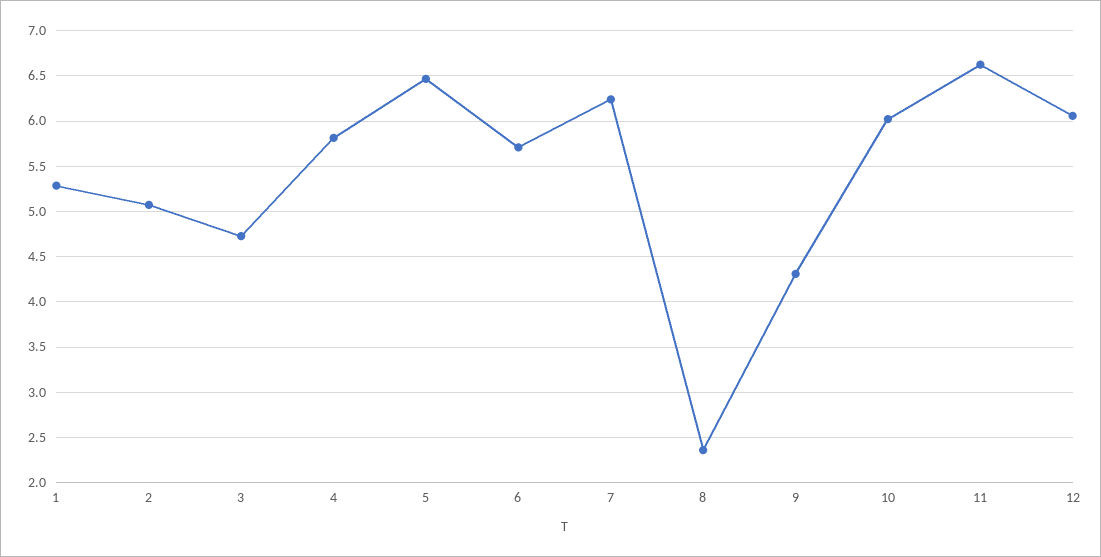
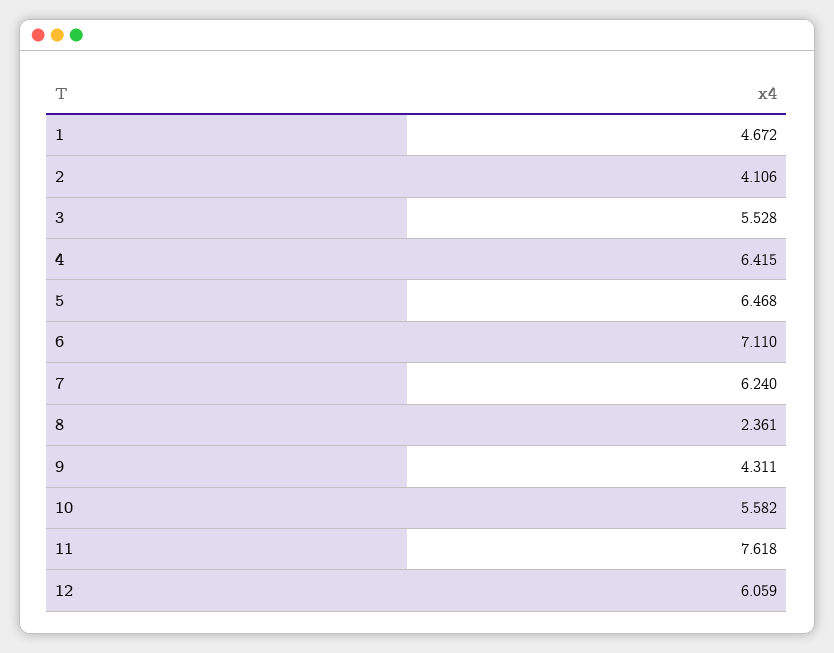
  {
-   "1": 5.3,
+   "1": 4.672,
-   "2": 5.1,
+   "2": 4.106,
-   "3": 4.7,
+   "3": 5.528,
-   "4": 5.8,
+   "4": 6.415,
    "5": 6.468,
-   "6": 5.7,
+   "6": 7.11,
    "7": 6.24,
    "8": 2.361,
    "9": 4.311,
-   "10": 6,
+   "10": 5.582,
-   "11": 6.6,
+   "11": 7.618,
    "12": 6.059
  }

